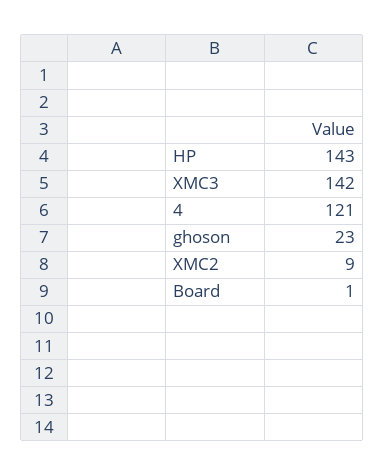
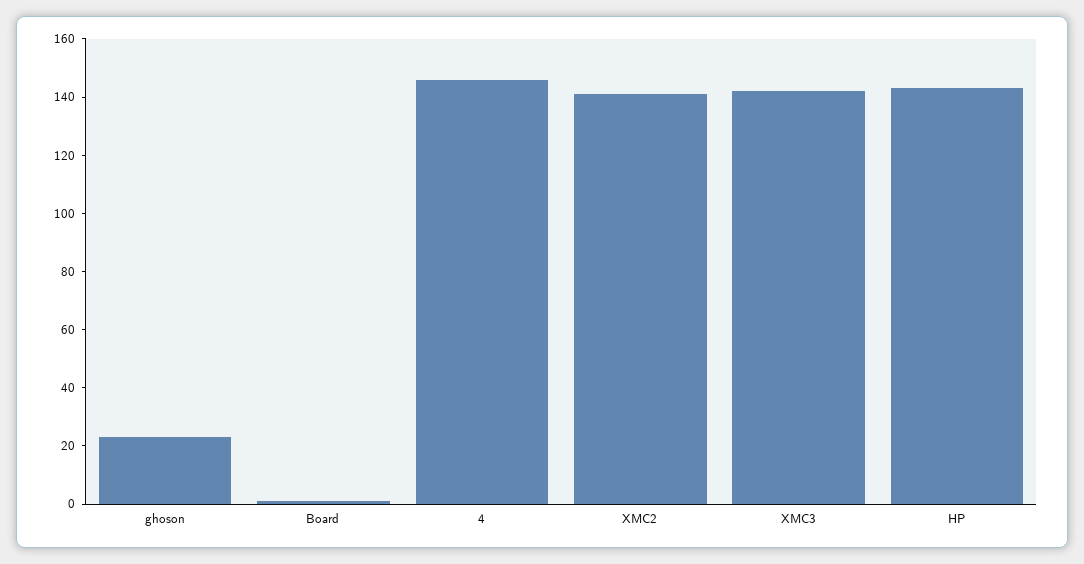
  {
    "HP": 143,
    "XMC3": 142,
-   "4": 121,
+   "4": 145,
    "ghoson": 23,
-   "XMC2": 9,
+   "XMC2": 140,
    "Board": 1
  }

